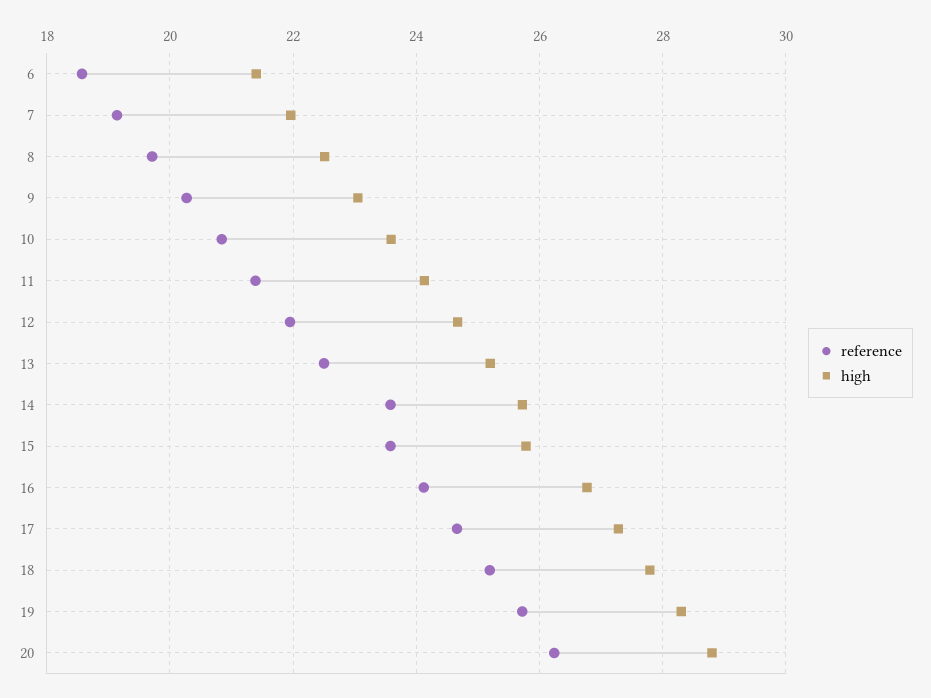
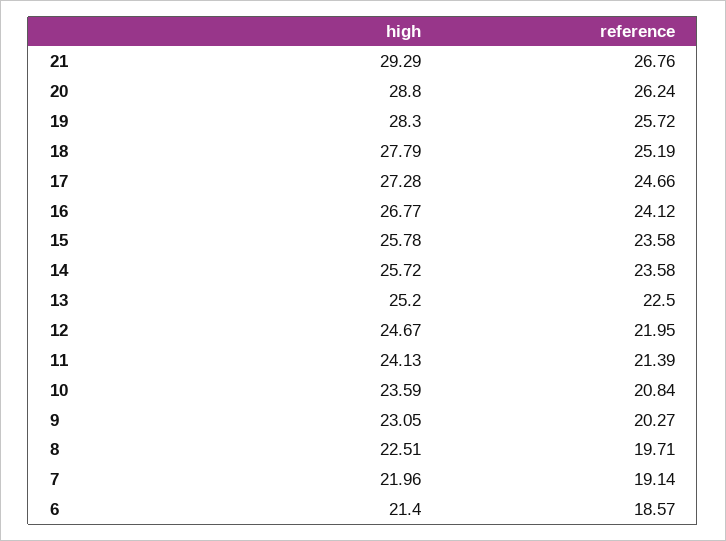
  {
    "reference": {
      "6": 18.57,
      "7": 19.14,
      "8": 19.71,
      "9": 20.27,
      "10": 20.84,
      "11": 21.39,
      "12": 21.95,
      "13": 22.5,
      "14": 23.58,
      "15": 23.58,
      "16": 24.12,
      "17": 24.66,
      "18": 25.19,
      "19": 25.72,
-     "20": 26.24
+     "20": 26.24,
+     "21": 26.76
    },
    "high": {
      "6": 21.4,
      "7": 21.96,
      "8": 22.51,
      "9": 23.05,
      "10": 23.59,
      "11": 24.13,
      "12": 24.67,
      "13": 25.2,
      "14": 25.72,
      "15": 25.78,
      "16": 26.77,
      "17": 27.28,
      "18": 27.79,
      "19": 28.3,
-     "20": 28.8
+     "20": 28.8,
+     "21": 29.29
    }
  }

